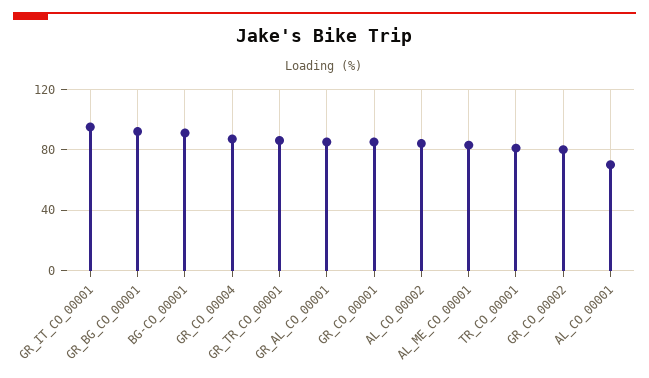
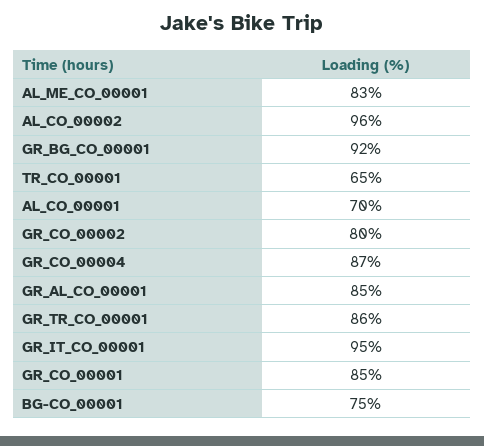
  {
    "GR_IT_CO_00001": 95,
    "GR_BG_CO_00001": 92,
-   "BG-CO_00001": 90,
+   "BG-CO_00001": 75,
    "GR_CO_00004": 87,
    "GR_TR_CO_00001": 86,
    "GR_AL_CO_00001": 85,
    "GR_CO_00001": 85,
-   "AL_CO_00002": 85,
+   "AL_CO_00002": 96,
    "AL_ME_CO_00001": 83,
-   "TR_CO_00001": 80,
+   "TR_CO_00001": 65,
    "GR_CO_00002": 80,
    "AL_CO_00001": 70
  }

